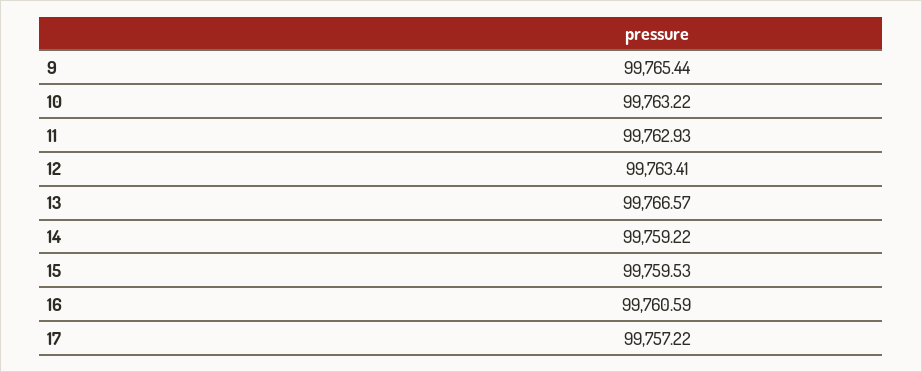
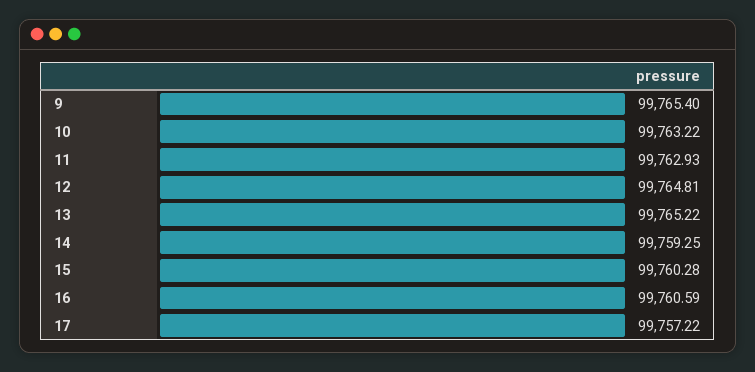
  {
-   "9": 99765.44,
+   "9": 99765.4,
    "10": 99763.22,
    "11": 99762.93,
-   "12": 99763.41,
+   "12": 99764.81,
-   "13": 99766.57,
+   "13": 99765.22,
-   "14": 99759.22,
+   "14": 99759.25,
-   "15": 99759.53,
+   "15": 99760.28,
    "16": 99760.59,
    "17": 99757.22
  }

